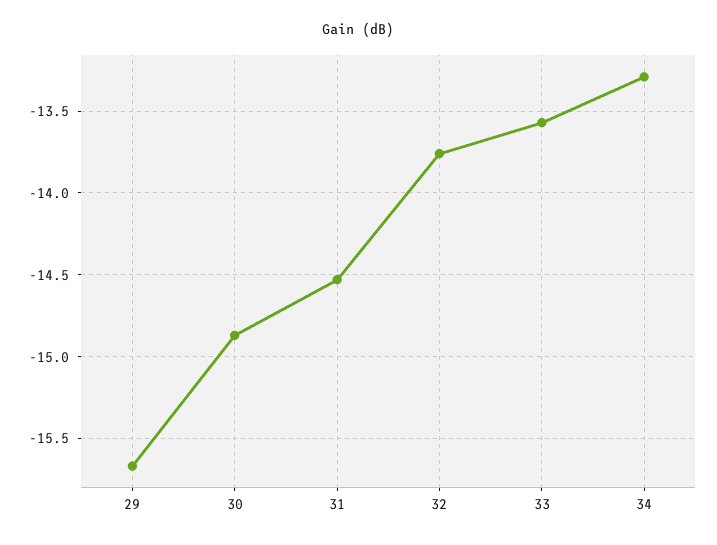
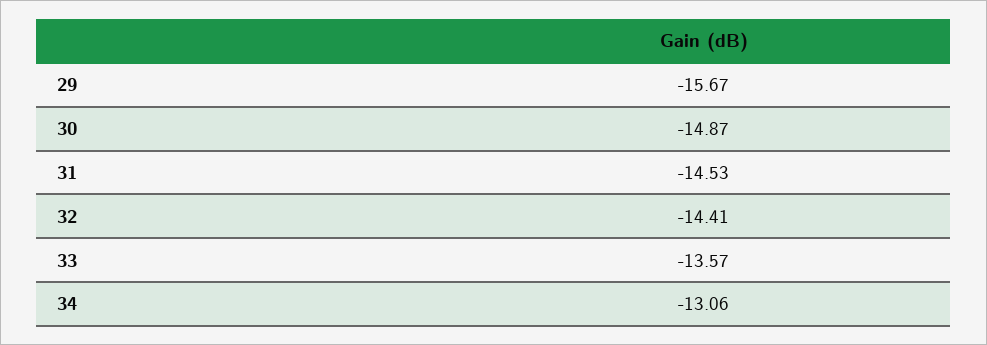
  {
    "29": -15.67,
    "30": -14.87,
    "31": -14.53,
-   "32": -13.75,
+   "32": -14.41,
    "33": -13.57,
-   "34": -13.3
+   "34": -13.06
  }

